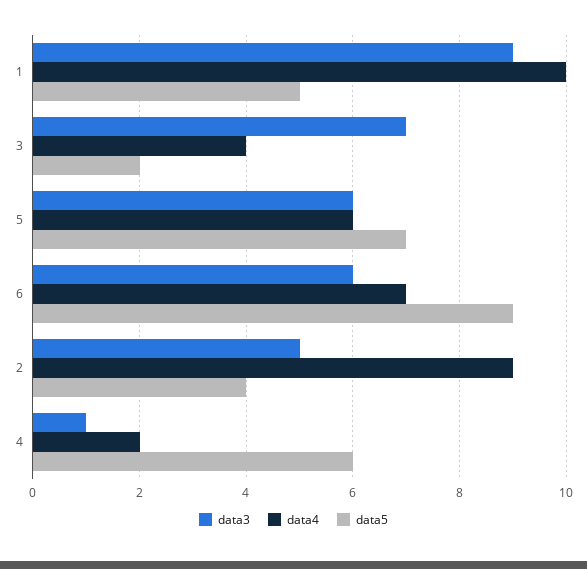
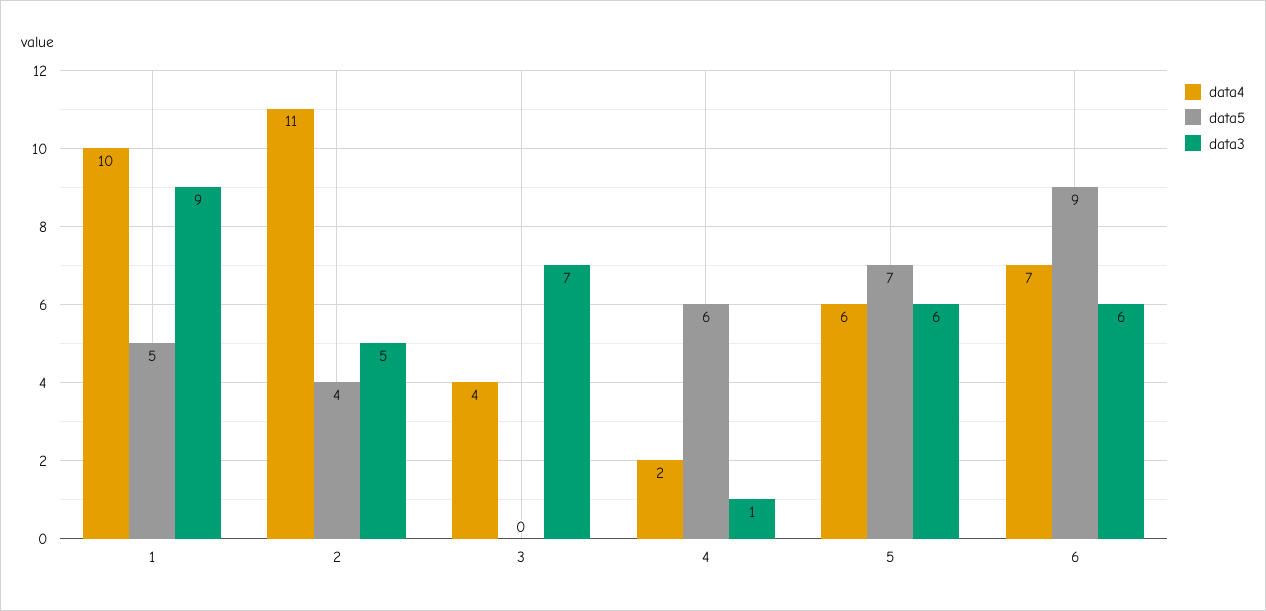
  {
    "data3": {
      "1": 9,
      "3": 7,
      "5": 6,
      "6": 6,
      "2": 5,
      "4": 1
    },
    "data4": {
      "1": 10,
      "3": 4,
      "5": 6,
      "6": 7,
-     "2": 9,
+     "2": 11,
      "4": 2
    },
    "data5": {
      "1": 5,
-     "3": 2,
+     "3": 0,
      "5": 7,
      "6": 9,
      "2": 4,
      "4": 6
    }
  }

